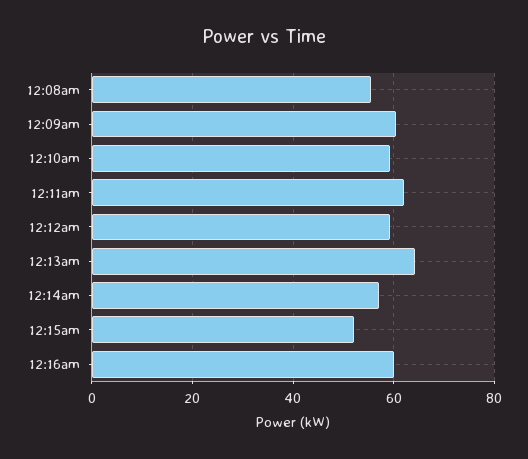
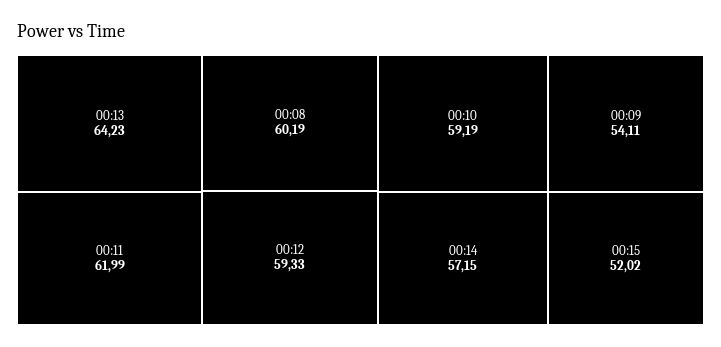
  {
-   "12:08am": 56,
+   "12:08am": 60.19,
-   "12:09am": 60,
+   "12:09am": 54.11,
    "12:10am": 59.19,
    "12:11am": 61.99,
    "12:12am": 59.33,
    "12:13am": 64.23,
    "12:14am": 57.15,
-   "12:15am": 52.02,
+   "12:15am": 52.02
-   "12:16am": 60
  }

